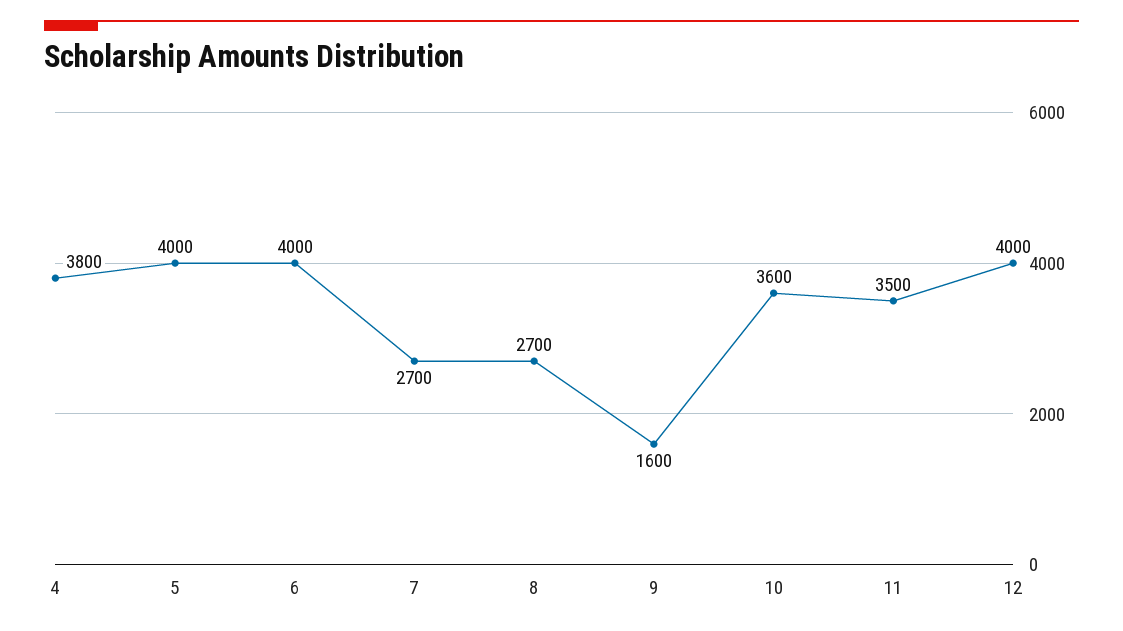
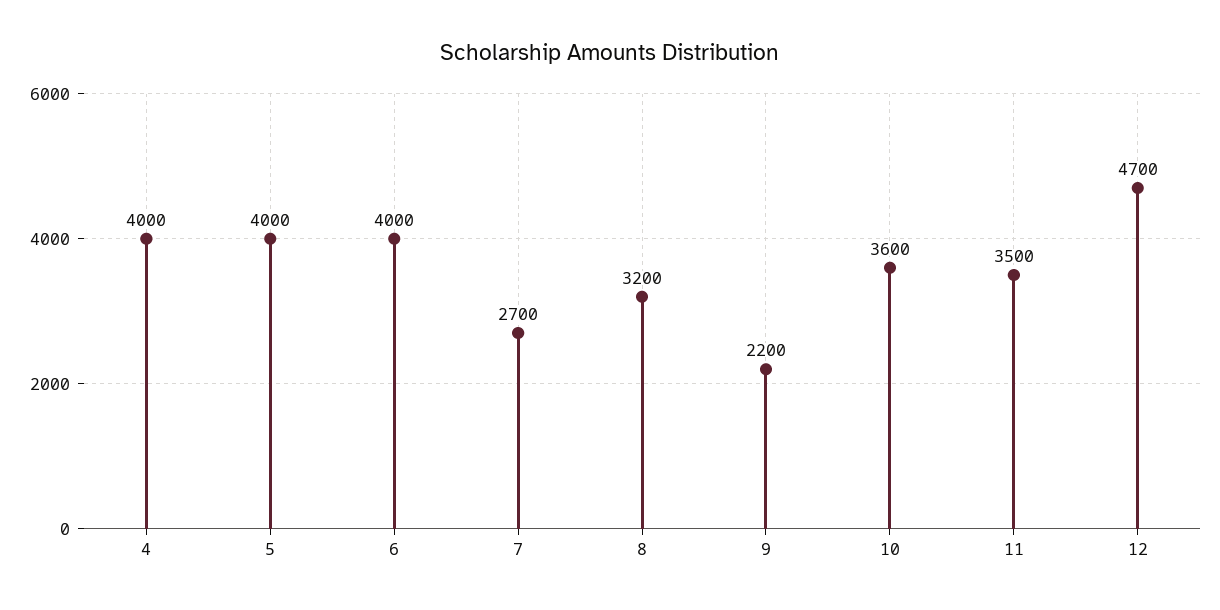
  {
-   "4": 3800,
+   "4": 4000,
    "5": 4000,
    "6": 4000,
    "7": 2700,
-   "8": 2700,
+   "8": 3200,
-   "9": 1600,
+   "9": 2200,
    "10": 3600,
    "11": 3500,
-   "12": 4000
+   "12": 4700
  }

